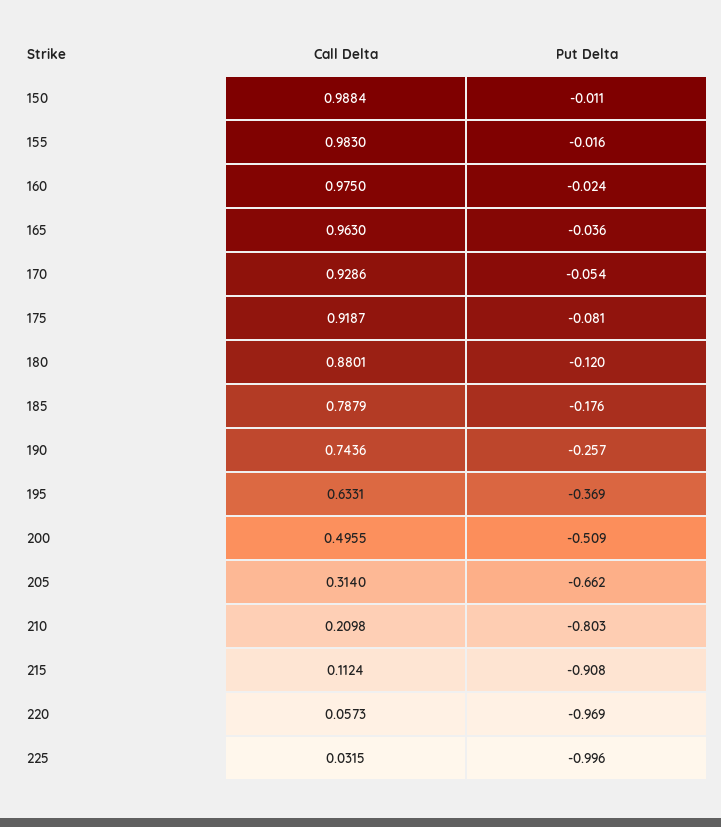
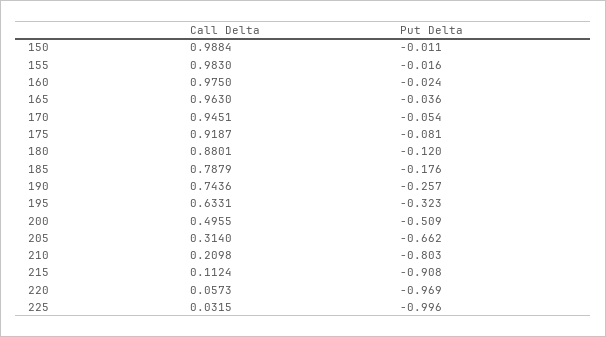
  {
    "Call Delta": {
      "150": 0.9884,
      "155": 0.983,
      "160": 0.975,
      "165": 0.963,
-     "170": 0.9286,
+     "170": 0.9451,
      "175": 0.9187,
      "180": 0.8801,
      "185": 0.7879,
      "190": 0.7436,
      "195": 0.6331,
      "200": 0.4955,
      "205": 0.314,
      "210": 0.2098,
      "215": 0.1124,
      "220": 0.0573,
      "225": 0.0315
    },
    "Put Delta": {
      "150": -0.011,
      "155": -0.016,
      "160": -0.024,
      "165": -0.036,
      "170": -0.054,
      "175": -0.081,
      "180": -0.12,
      "185": -0.176,
      "190": -0.257,
-     "195": -0.369,
+     "195": -0.323,
      "200": -0.509,
      "205": -0.662,
      "210": -0.803,
      "215": -0.908,
      "220": -0.969,
      "225": -0.996
    }
  }

